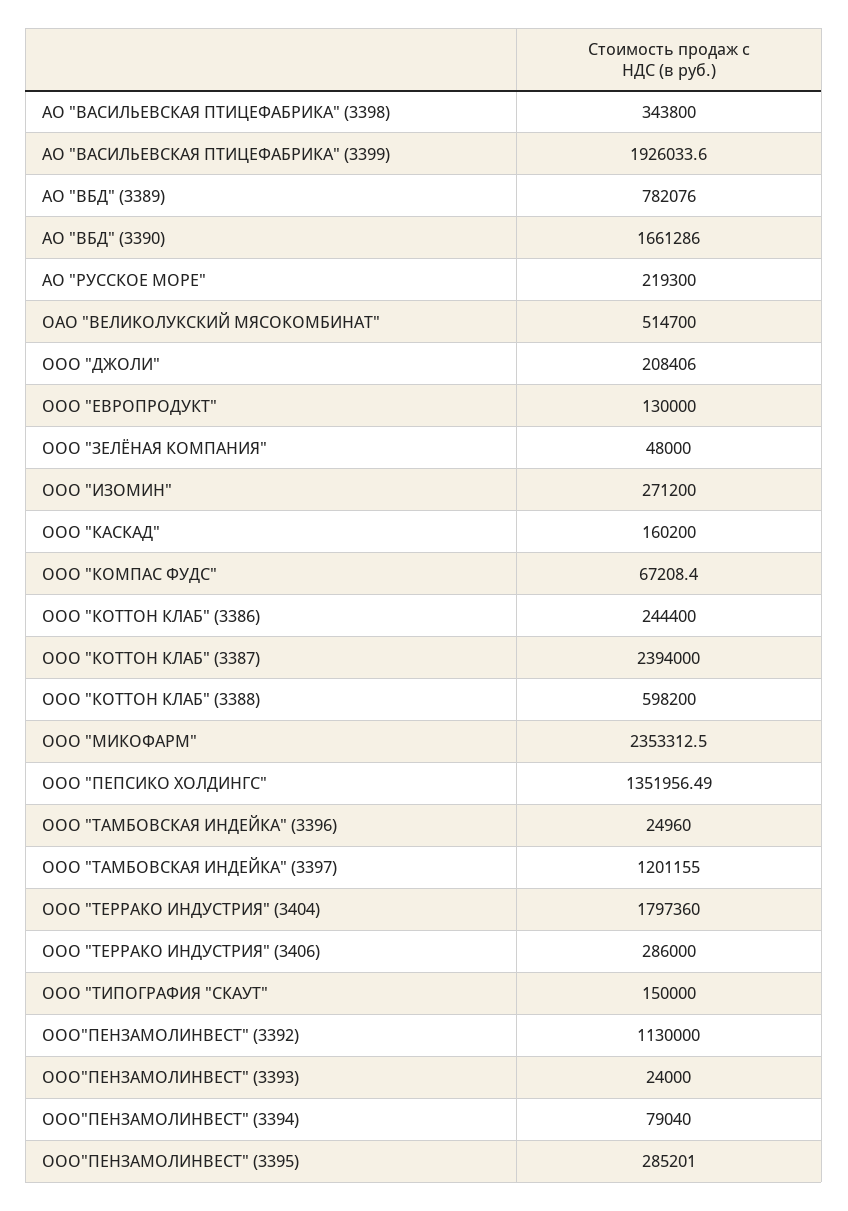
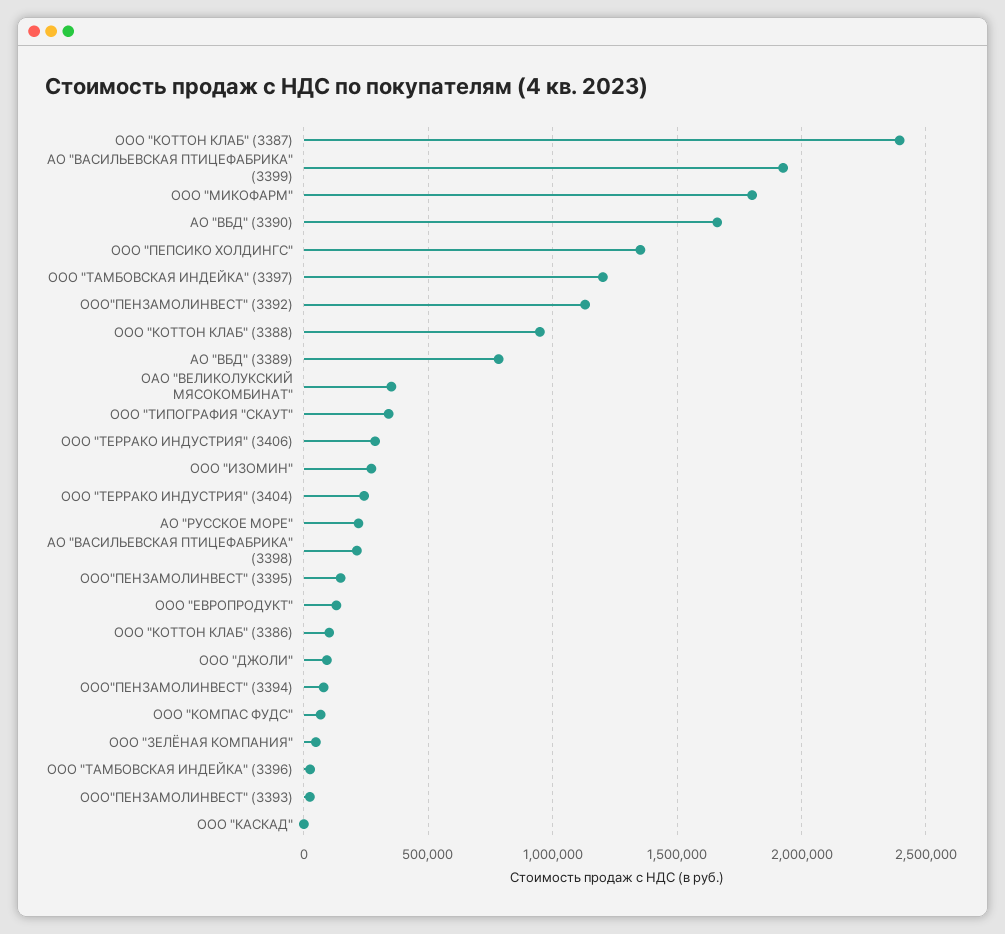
  {
-   "АО \"ВАСИЛЬЕВСКАЯ ПТИЦЕФАБРИКА\" (3398)": 343800,
+   "АО \"ВАСИЛЬЕВСКАЯ ПТИЦЕФАБРИКА\" (3398)": 200000,
    "АО \"ВАСИЛЬЕВСКАЯ ПТИЦЕФАБРИКА\" (3399)": 1926033.6,
    "АО \"ВБД\" (3389)": 782076,
    "АО \"ВБД\" (3390)": 1661286,
    "АО \"РУССКОЕ МОРЕ\"": 219300,
-   "ОАО \"ВЕЛИКОЛУКСКИЙ МЯСОКОМБИНАТ\"": 514700,
+   "ОАО \"ВЕЛИКОЛУКСКИЙ МЯСОКОМБИНАТ\"": 350000,
-   "ООО \"ДЖОЛИ\"": 208406,
+   "ООО \"ДЖОЛИ\"": 100000,
    "ООО \"ЕВРОПРОДУКТ\"": 130000,
    "ООО \"ЗЕЛЁНАЯ КОМПАНИЯ\"": 48000,
    "ООО \"ИЗОМИН\"": 271200,
-   "ООО \"КАСКАД\"": 160200,
+   "ООО \"КАСКАД\"": 0,
    "ООО \"КОМПАС ФУДС\"": 67208.4,
-   "ООО \"КОТТОН КЛАБ\" (3386)": 244400,
+   "ООО \"КОТТОН КЛАБ\" (3386)": 100000,
    "ООО \"КОТТОН КЛАБ\" (3387)": 2394000,
-   "ООО \"КОТТОН КЛАБ\" (3388)": 598200,
+   "ООО \"КОТТОН КЛАБ\" (3388)": 950000,
-   "ООО \"МИКОФАРМ\"": 2353312.5,
+   "ООО \"МИКОФАРМ\"": 1800000,
    "ООО \"ПЕПСИКО ХОЛДИНГС\"": 1351956.49,
    "ООО \"ТАМБОВСКАЯ ИНДЕЙКА\" (3396)": 24960,
    "ООО \"ТАМБОВСКАЯ ИНДЕЙКА\" (3397)": 1201155,
-   "ООО \"ТЕРРАКО ИНДУСТРИЯ\" (3404)": 1797360,
+   "ООО \"ТЕРРАКО ИНДУСТРИЯ\" (3404)": 250000,
    "ООО \"ТЕРРАКО ИНДУСТРИЯ\" (3406)": 286000,
-   "ООО \"ТИПОГРАФИЯ \"СКАУТ\"": 150000,
+   "ООО \"ТИПОГРАФИЯ \"СКАУТ\"": 350000,
    "ООО\"ПЕНЗАМОЛИНВЕСТ\" (3392)": 1130000,
    "ООО\"ПЕНЗАМОЛИНВЕСТ\" (3393)": 24000,
    "ООО\"ПЕНЗАМОЛИНВЕСТ\" (3394)": 79040,
-   "ООО\"ПЕНЗАМОЛИНВЕСТ\" (3395)": 285201
+   "ООО\"ПЕНЗАМОЛИНВЕСТ\" (3395)": 150000
  }

